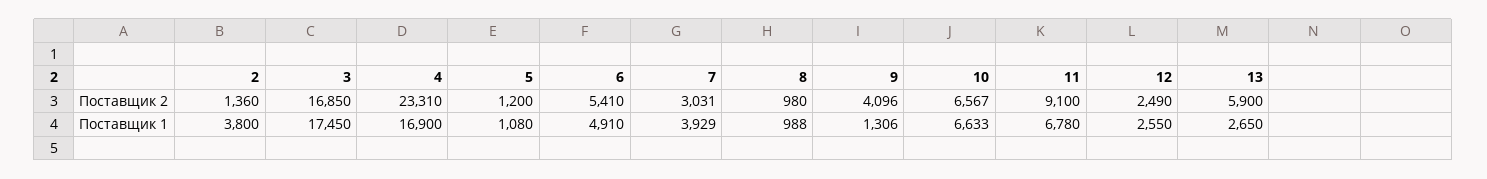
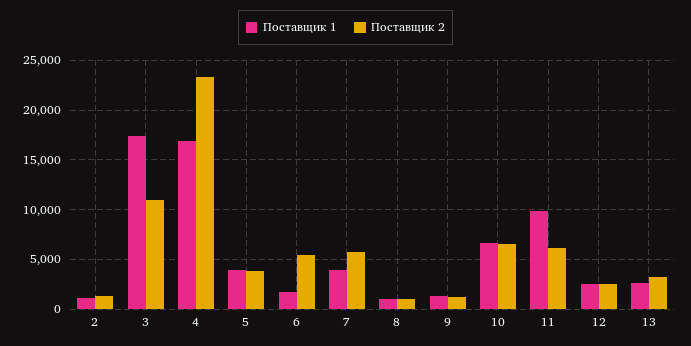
  {
    "Поставщик 2": {
      "2": 1360,
-     "3": 16850,
+     "3": 11000,
      "4": 23310,
-     "5": 1200,
+     "5": 4000,
      "6": 5410,
-     "7": 3031,
+     "7": 6000,
      "8": 980,
-     "9": 4096,
+     "9": 1000,
      "10": 6567,
-     "11": 9100,
+     "11": 6000,
      "12": 2490,
-     "13": 5900
+     "13": 3000
    },
    "Поставщик 1": {
-     "2": 3800,
+     "2": 1000,
      "3": 17450,
      "4": 16900,
-     "5": 1080,
+     "5": 4000,
-     "6": 4910,
+     "6": 2000,
      "7": 3929,
      "8": 988,
      "9": 1306,
      "10": 6633,
-     "11": 6780,
+     "11": 10000,
      "12": 2550,
      "13": 2650
    }
  }

